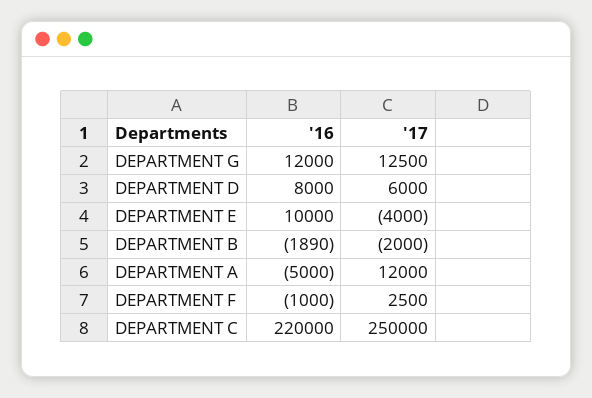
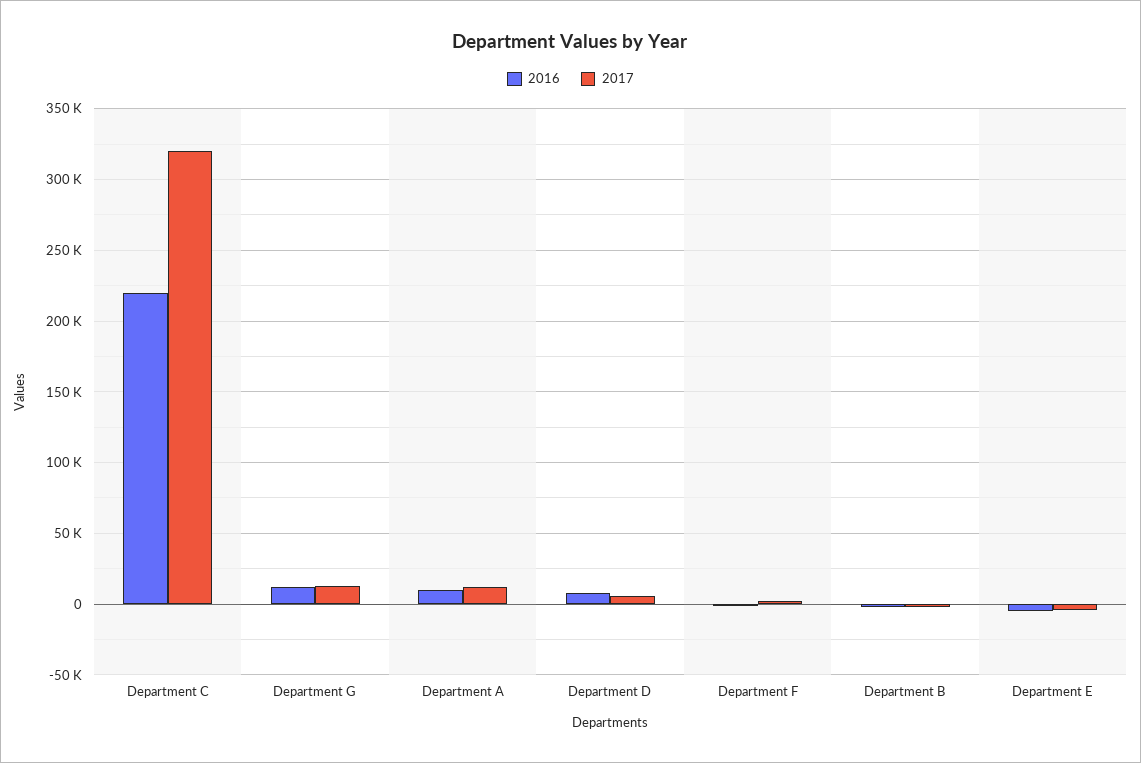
  {
    "'16": {
      "DEPARTMENT G": 12000,
      "DEPARTMENT D": 8000,
-     "DEPARTMENT E": 10000,
+     "DEPARTMENT E": -5000,
      "DEPARTMENT B": -1890,
-     "DEPARTMENT A": -5000,
+     "DEPARTMENT A": 10000,
      "DEPARTMENT F": -1000,
      "DEPARTMENT C": 220000
    },
    "'17": {
      "DEPARTMENT G": 12500,
      "DEPARTMENT D": 6000,
      "DEPARTMENT E": -4000,
      "DEPARTMENT B": -2000,
      "DEPARTMENT A": 12000,
      "DEPARTMENT F": 2500,
-     "DEPARTMENT C": 250000
+     "DEPARTMENT C": 320000
    }
  }

